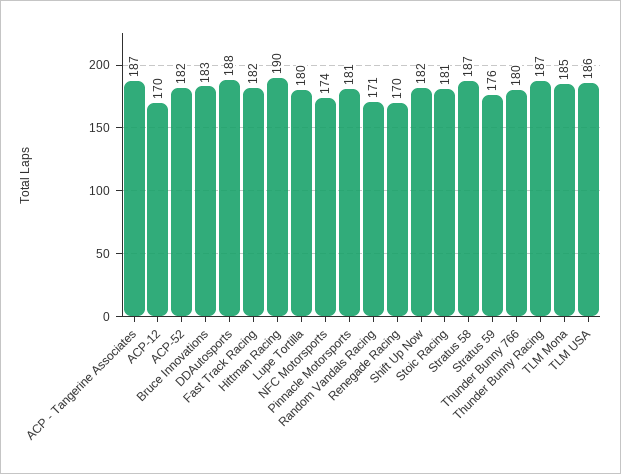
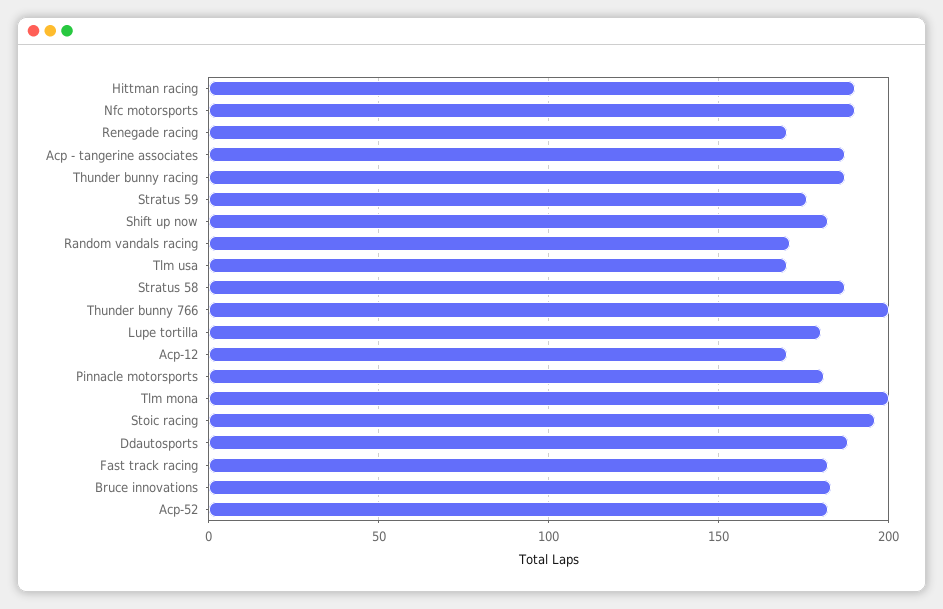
  {
    "ACP - Tangerine Associates": 187,
    "ACP-12": 170,
    "ACP-52": 182,
    "Bruce Innovations": 183,
    "DDAutosports": 188,
    "Fast Track Racing": 182,
    "Hittman Racing": 190,
    "Lupe Tortilla": 180,
-   "NFC Motorsports": 174,
+   "NFC Motorsports": 190,
    "Pinnacle Motorsports": 181,
    "Random Vandals Racing": 171,
    "Renegade Racing": 170,
    "Shift Up Now": 182,
-   "Stoic Racing": 181,
+   "Stoic Racing": 195,
    "Stratus 58": 187,
    "Stratus 59": 176,
-   "Thunder Bunny 766": 180,
+   "Thunder Bunny 766": 200,
    "Thunder Bunny Racing": 187,
-   "TLM Mona": 185,
+   "TLM Mona": 200,
-   "TLM USA": 186
+   "TLM USA": 170
  }

